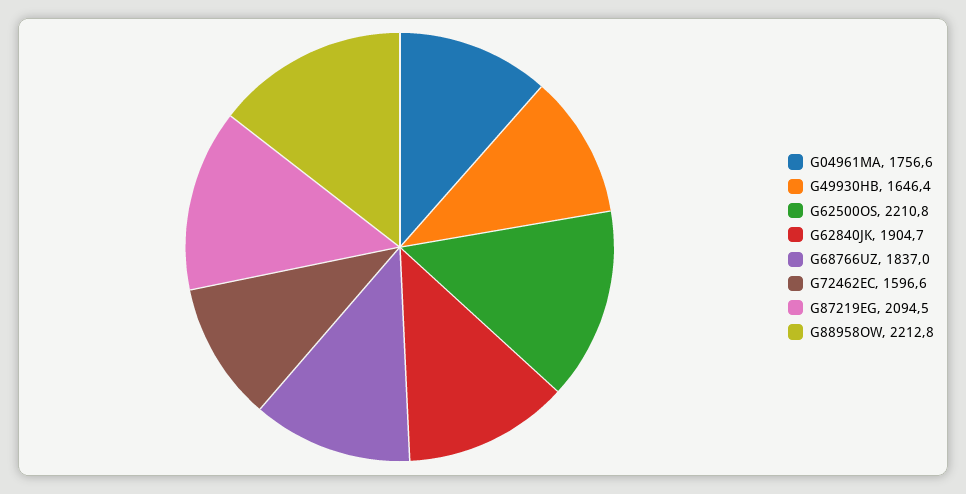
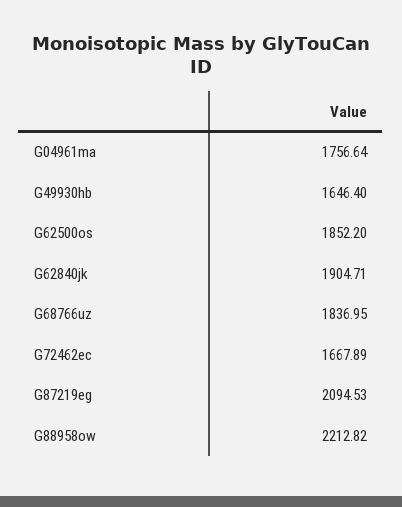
  {
    "G04961MA": 1756.64,
    "G49930HB": 1646.4,
-   "G62500OS": 2210.8,
+   "G62500OS": 1852.2,
    "G62840JK": 1904.71,
    "G68766UZ": 1836.95,
-   "G72462EC": 1596.6,
+   "G72462EC": 1667.89,
    "G87219EG": 2094.53,
    "G88958OW": 2212.82
  }

